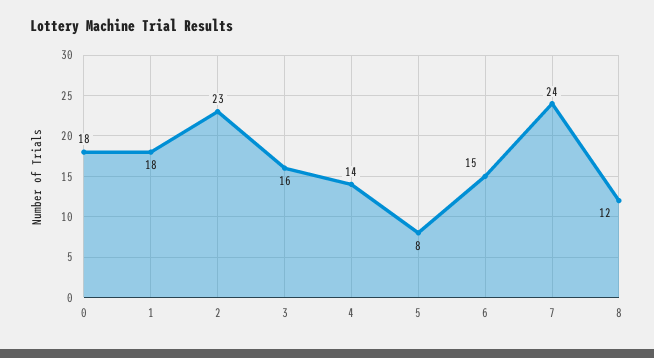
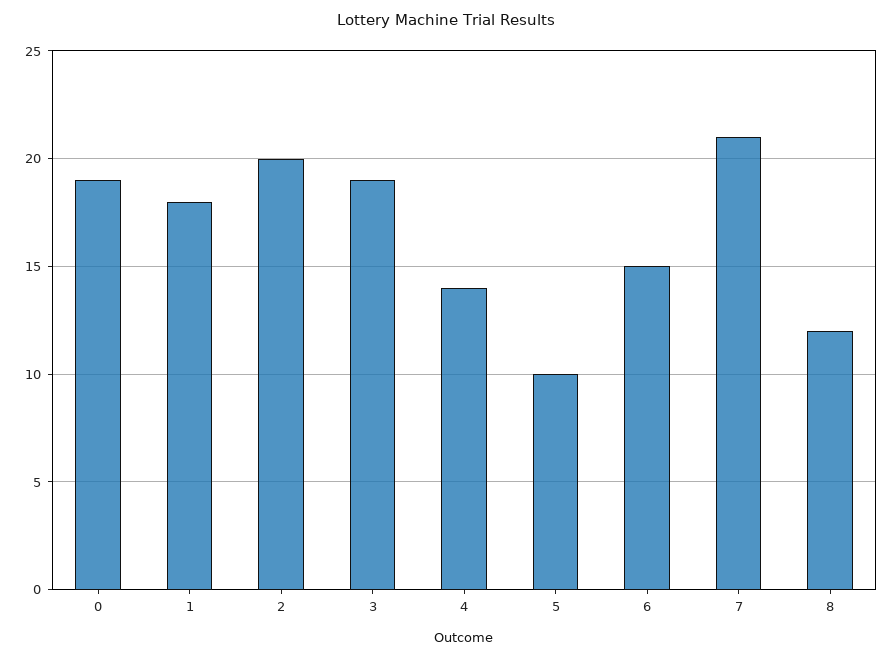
  {
-   "0": 18,
+   "0": 19,
    "1": 18,
-   "2": 23,
+   "2": 20,
-   "3": 16,
+   "3": 19,
    "4": 14,
-   "5": 8,
+   "5": 10,
    "6": 15,
-   "7": 24,
+   "7": 21,
    "8": 12
  }

